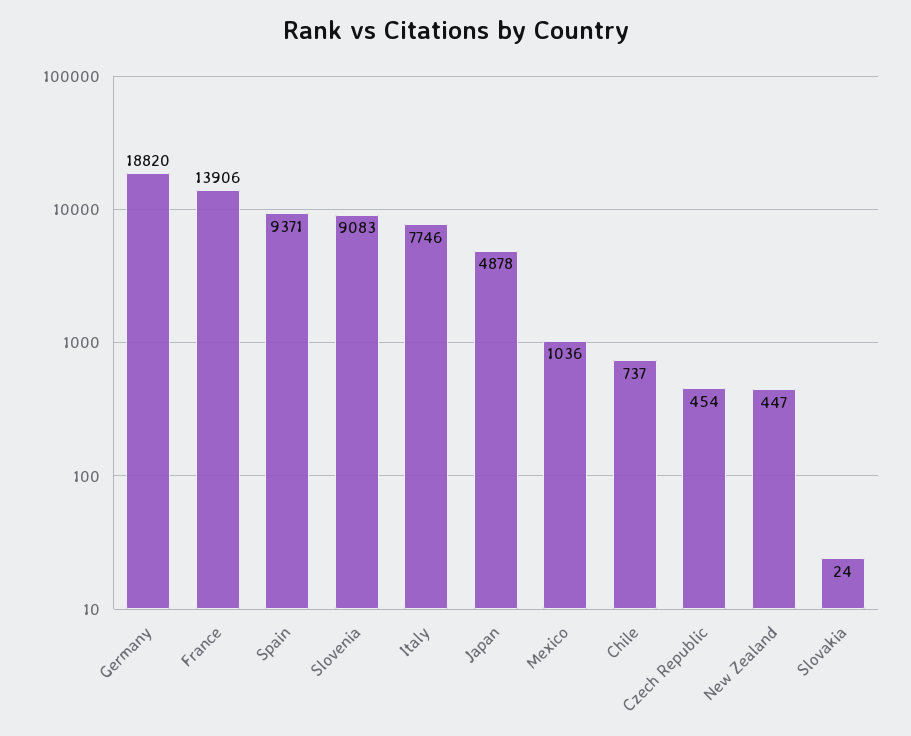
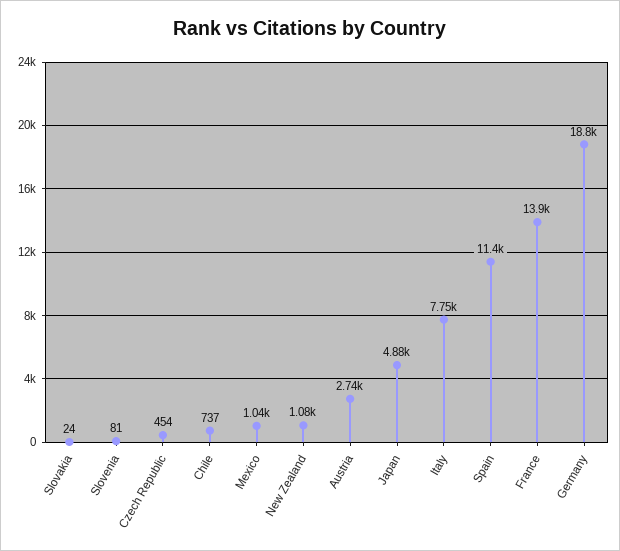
  {
    "Germany": 18820,
    "France": 13906,
-   "Spain": 9371,
+   "Spain": 11400,
-   "Slovenia": 9083,
+   "Slovenia": 81,
    "Italy": 7746,
    "Japan": 4878,
    "Mexico": 1036,
    "Chile": 737,
    "Czech Republic": 454,
-   "New Zealand": 447,
+   "New Zealand": 1080,
-   "Slovakia": 24
+   "Slovakia": 24,
+   "Austria": 2740
  }

